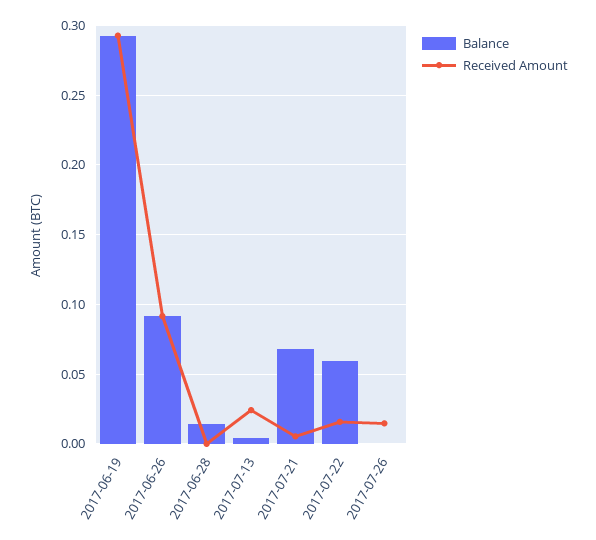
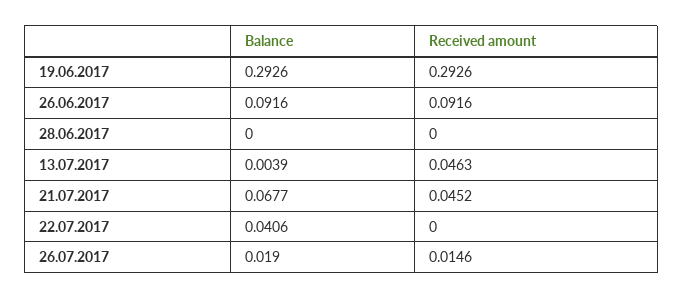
  {
    "Balance": {
      "2017-06-19": 0.2926,
      "2017-06-26": 0.0916,
-     "2017-06-28": 0.015,
+     "2017-06-28": 0,
      "2017-07-13": 0.0039,
      "2017-07-21": 0.0677,
-     "2017-07-22": 0.06,
+     "2017-07-22": 0.0406,
-     "2017-07-26": 0
+     "2017-07-26": 0.019
    },
    "Received Amount": {
      "2017-06-19": 0.2926,
      "2017-06-26": 0.0916,
      "2017-06-28": 0,
-     "2017-07-13": 0.025,
+     "2017-07-13": 0.0463,
-     "2017-07-21": 0.005,
+     "2017-07-21": 0.0452,
-     "2017-07-22": 0.015,
+     "2017-07-22": 0,
      "2017-07-26": 0.0146
    }
  }

